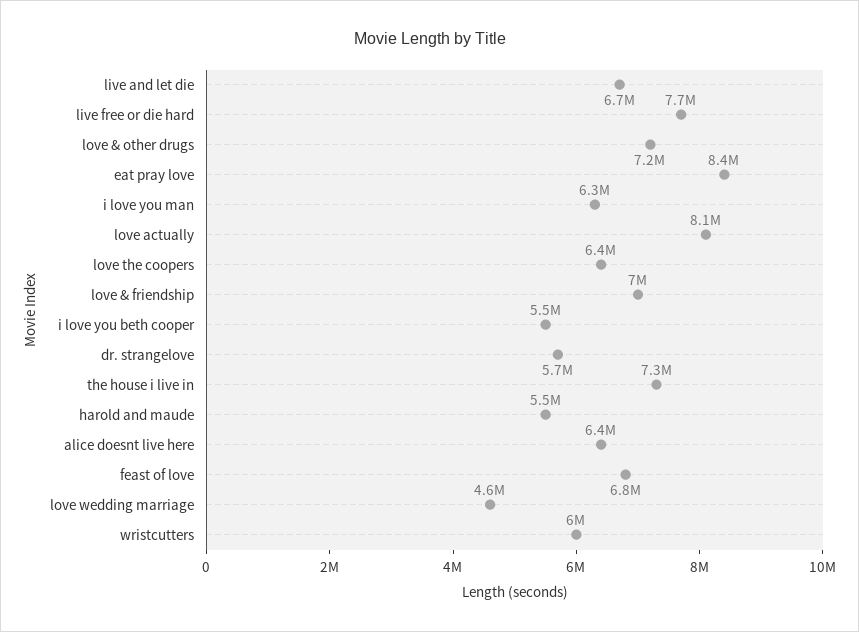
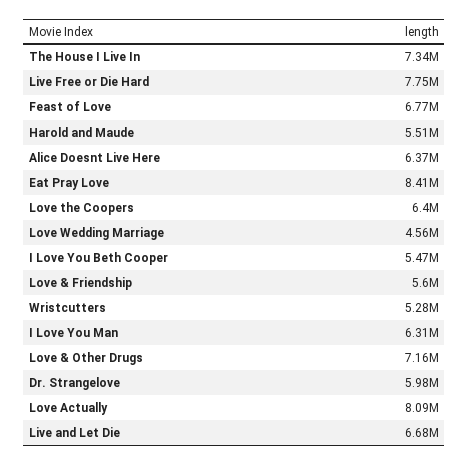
  {
    "live and let die": 6680000,
    "live free or die hard": 7750000,
    "love & other drugs": 7160000,
    "eat pray love": 8410000,
    "i love you man": 6310000,
    "love actually": 8090000,
    "love the coopers": 6400000,
-   "love & friendship": 7000000,
+   "love & friendship": 5600000,
    "i love you beth cooper": 5470000,
-   "dr. strangelove": 5700000,
+   "dr. strangelove": 5980000,
    "the house i live in": 7340000,
    "harold and maude": 5510000,
    "alice doesnt live here": 6370000,
    "feast of love": 6770000,
    "love wedding marriage": 4560000,
-   "wristcutters": 6000000
+   "wristcutters": 5280000
  }

